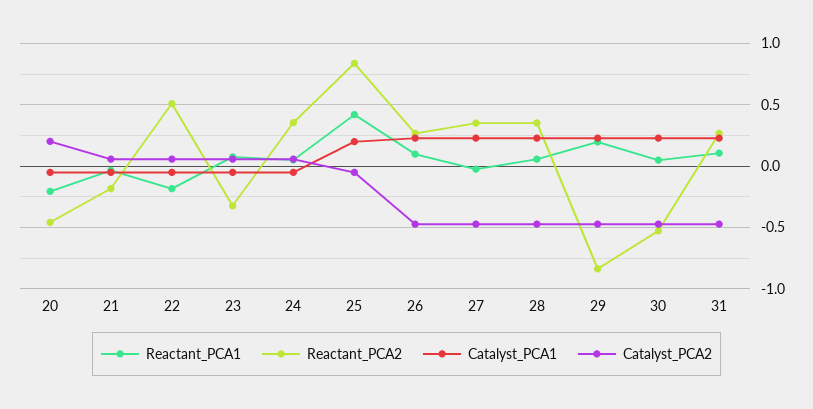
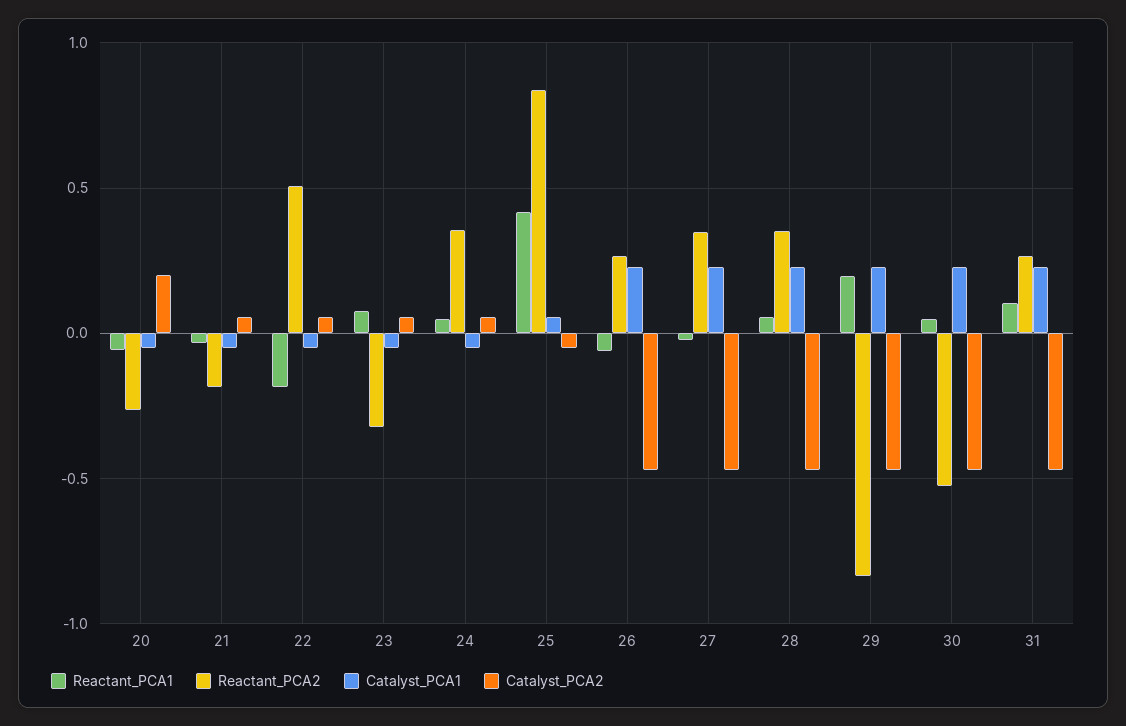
  {
    "Reactant_PCA1": {
-     "20": -0.2,
+     "20": -0.05,
      "21": -0.05,
      "22": -0.2,
      "23": 0.1,
      "24": 0.05,
      "25": 0.4,
-     "26": 0.1,
+     "26": -0.05,
      "27": 0,
      "28": 0.05,
      "29": 0.2,
      "30": 0.05,
      "31": 0.1
    },
    "Reactant_PCA2": {
-     "20": -0.45,
+     "20": -0.25,
      "21": -0.2,
      "22": 0.5,
      "23": -0.3,
      "24": 0.35,
      "25": 0.85,
      "26": 0.25,
      "27": 0.35,
      "28": 0.35,
      "29": -0.85,
      "30": -0.55,
      "31": 0.25
    },
    "Catalyst_PCA1": {
      "20": -0.05,
      "21": -0.05,
      "22": -0.05,
      "23": -0.05,
      "24": -0.05,
-     "25": 0.2,
+     "25": 0.05,
      "26": 0.25,
      "27": 0.25,
      "28": 0.25,
      "29": 0.25,
      "30": 0.25,
      "31": 0.25
    },
    "Catalyst_PCA2": {
      "20": 0.2,
      "21": 0.05,
      "22": 0.05,
      "23": 0.05,
      "24": 0.05,
      "25": -0.05,
      "26": -0.45,
      "27": -0.45,
      "28": -0.45,
      "29": -0.45,
      "30": -0.45,
      "31": -0.45
    }
  }

